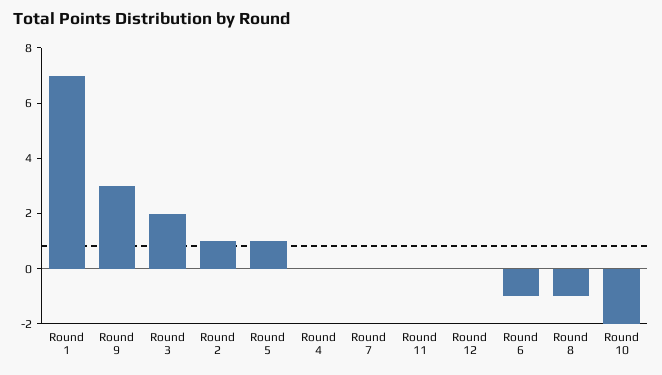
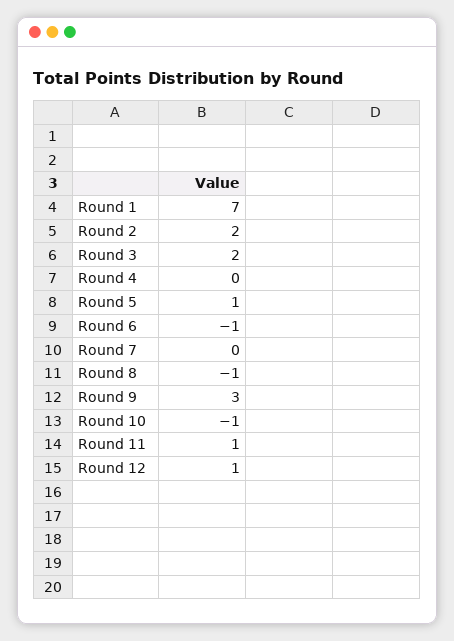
  {
    "Round 1": 7,
    "Round 9": 3,
    "Round 3": 2,
-   "Round 2": 1,
+   "Round 2": 2,
    "Round 5": 1,
    "Round 4": 0,
    "Round 7": 0,
-   "Round 11": 0,
+   "Round 11": 1,
-   "Round 12": 0,
+   "Round 12": 1,
    "Round 6": -1,
    "Round 8": -1,
-   "Round 10": -2
+   "Round 10": -1
  }

